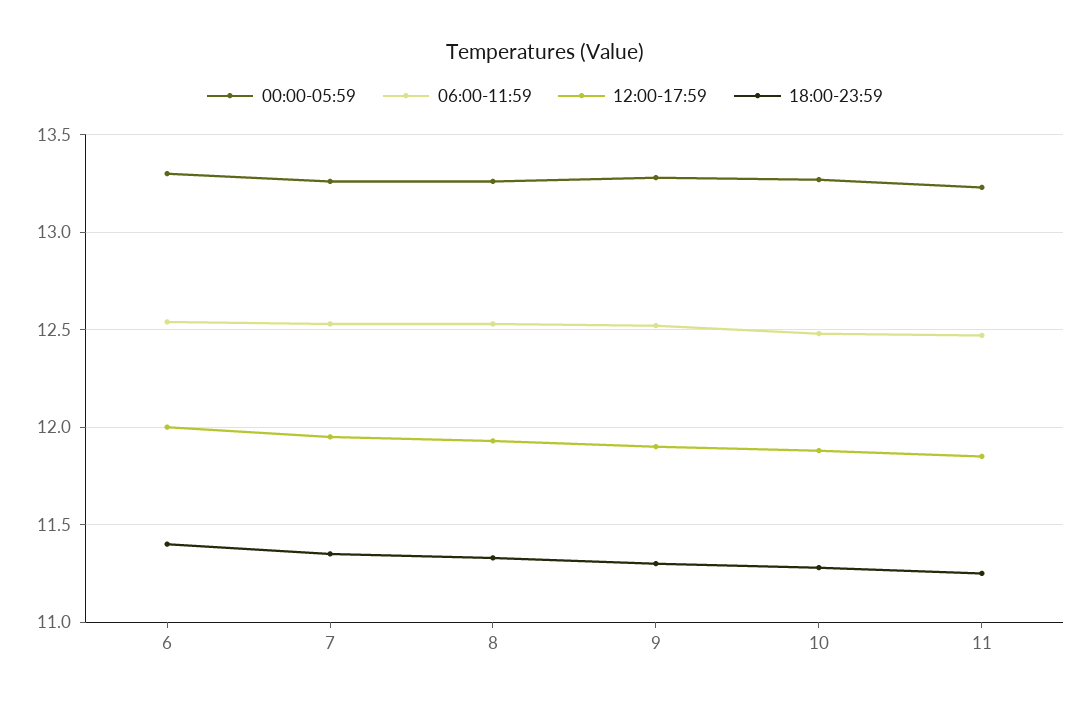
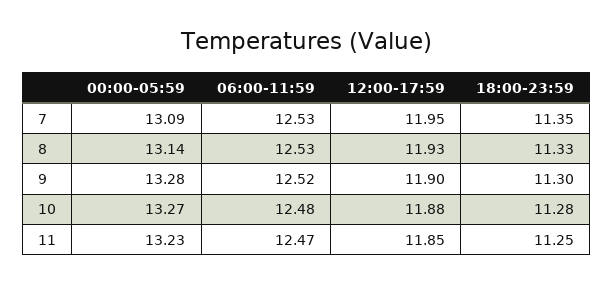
  {
    "00:00-05:59": {
-     "6": 13.3,
-     "7": 13.25,
+     "7": 13.09,
-     "8": 13.25,
+     "8": 13.14,
      "9": 13.28,
      "10": 13.27,
      "11": 13.23
    },
    "06:00-11:59": {
-     "6": 12.55,
      "7": 12.53,
      "8": 12.53,
      "9": 12.52,
      "10": 12.48,
      "11": 12.47
    },
    "12:00-17:59": {
-     "6": 12,
      "7": 11.95,
      "8": 11.93,
      "9": 11.9,
      "10": 11.88,
      "11": 11.85
    },
    "18:00-23:59": {
-     "6": 11.4,
      "7": 11.35,
      "8": 11.33,
      "9": 11.3,
      "10": 11.28,
      "11": 11.25
    }
  }

